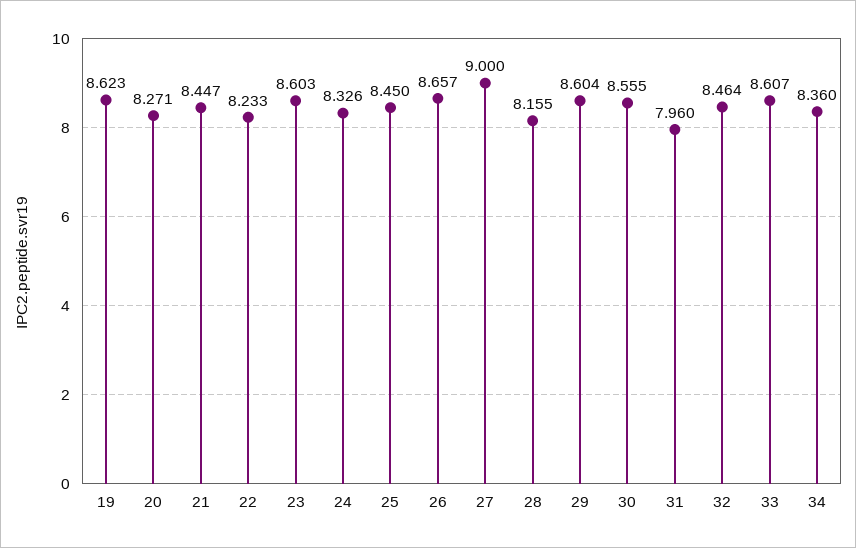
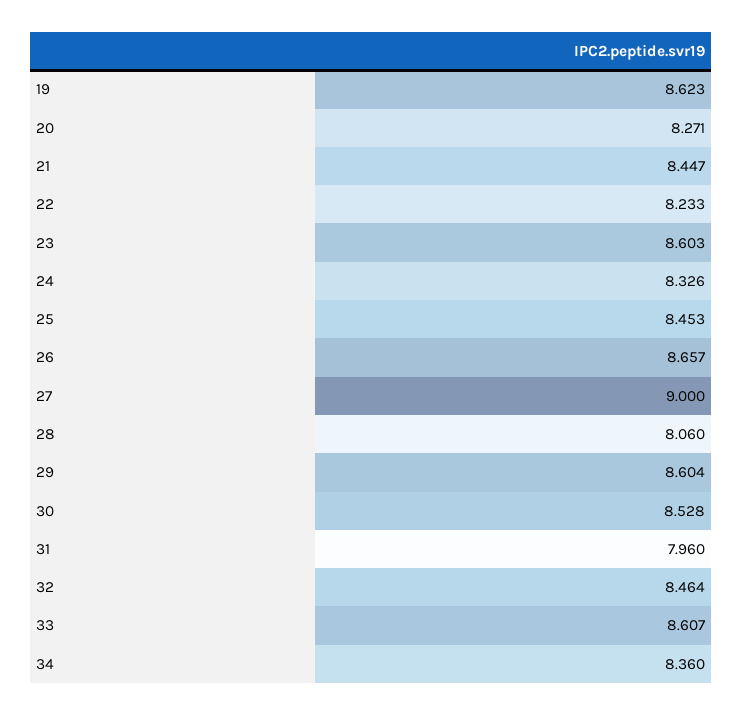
  {
    "19": 8.623,
    "20": 8.271,
    "21": 8.447,
    "22": 8.233,
    "23": 8.603,
    "24": 8.326,
-   "25": 8.45,
+   "25": 8.453,
    "26": 8.657,
    "27": 9,
-   "28": 8.155,
+   "28": 8.06,
    "29": 8.604,
-   "30": 8.555,
+   "30": 8.528,
    "31": 7.96,
    "32": 8.464,
    "33": 8.607,
    "34": 8.36
  }

